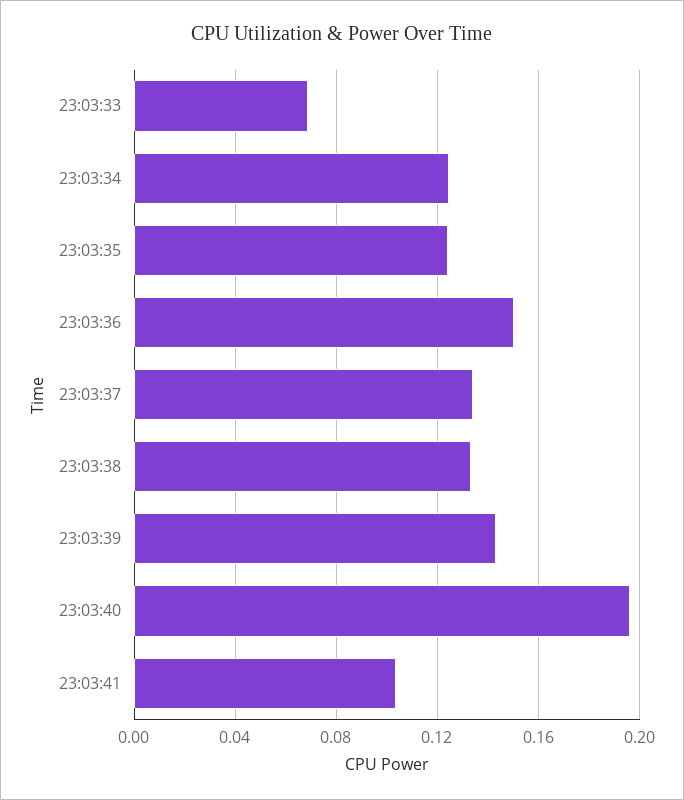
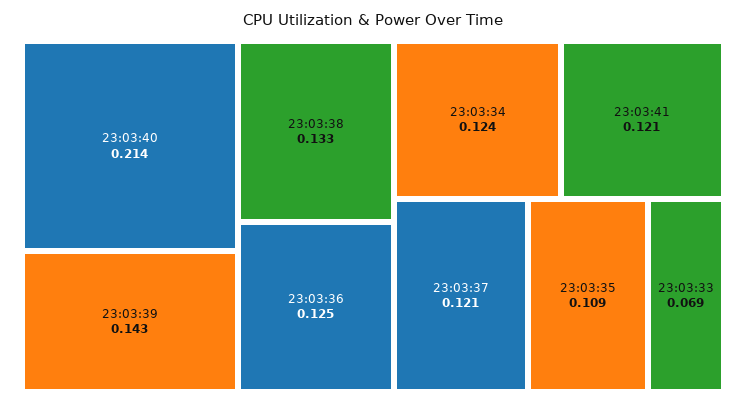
  {
    "23:03:33": 0.069,
    "23:03:34": 0.124,
-   "23:03:35": 0.125,
+   "23:03:35": 0.109,
-   "23:03:36": 0.15,
+   "23:03:36": 0.125,
-   "23:03:37": 0.135,
+   "23:03:37": 0.121,
    "23:03:38": 0.133,
    "23:03:39": 0.143,
-   "23:03:40": 0.195,
+   "23:03:40": 0.214,
-   "23:03:41": 0.105
+   "23:03:41": 0.121
  }

